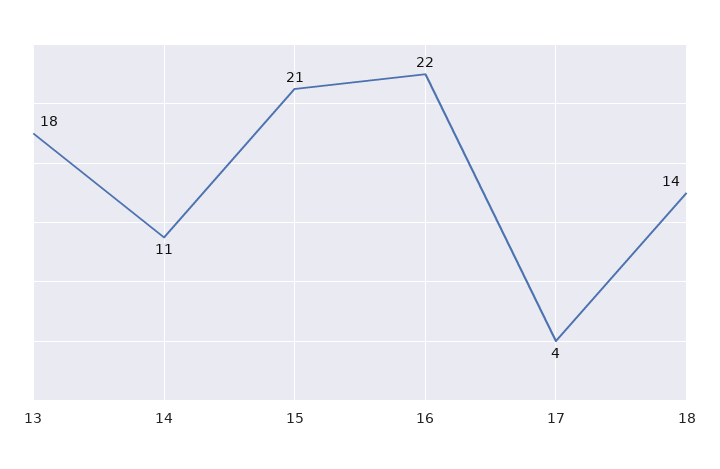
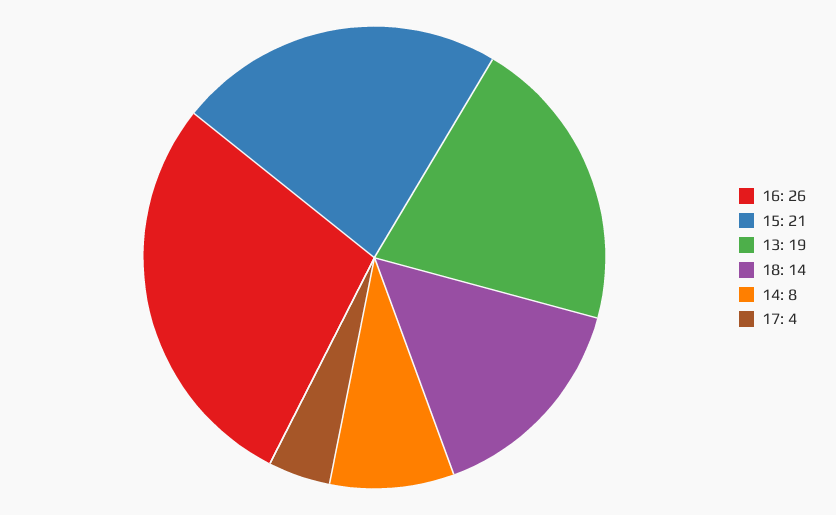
  {
-   "13": 18,
+   "13": 19,
-   "14": 11,
+   "14": 8,
    "15": 21,
-   "16": 22,
+   "16": 26,
    "17": 4,
    "18": 14
  }

